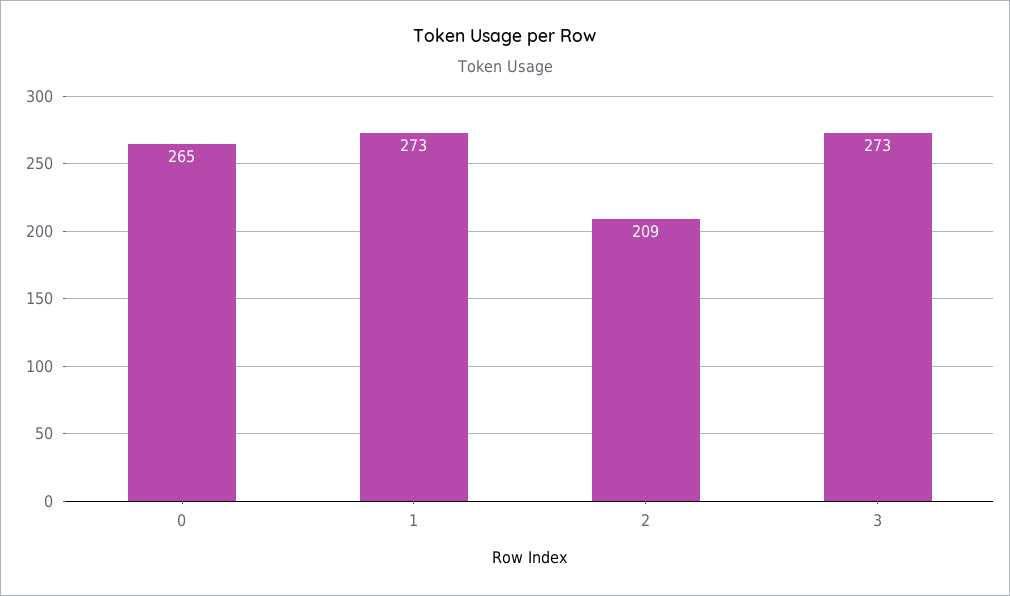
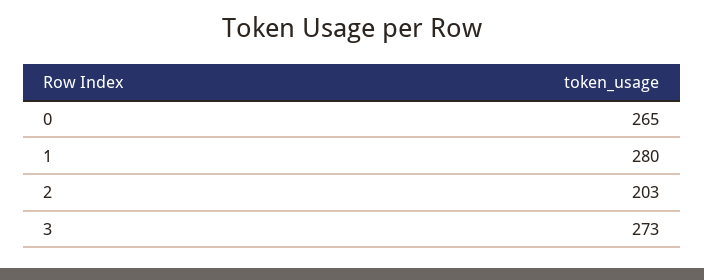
  {
    "0": 265,
-   "1": 273,
+   "1": 280,
-   "2": 209,
+   "2": 203,
    "3": 273
  }

